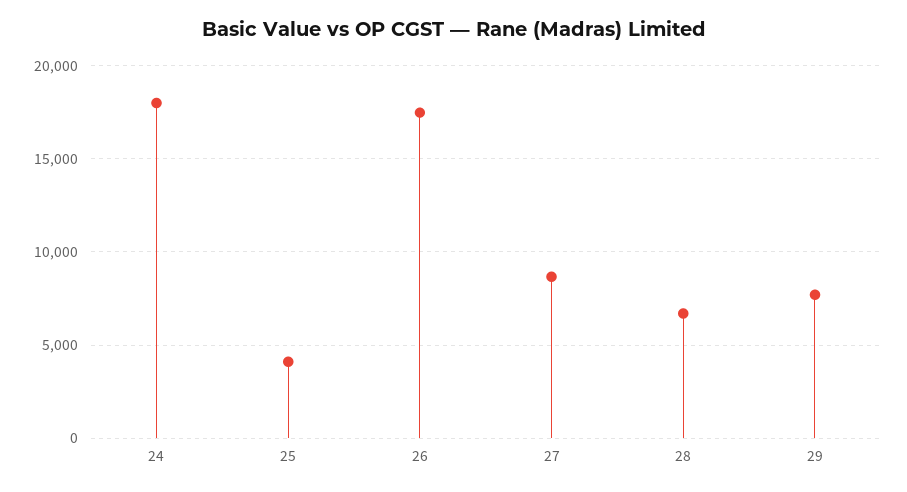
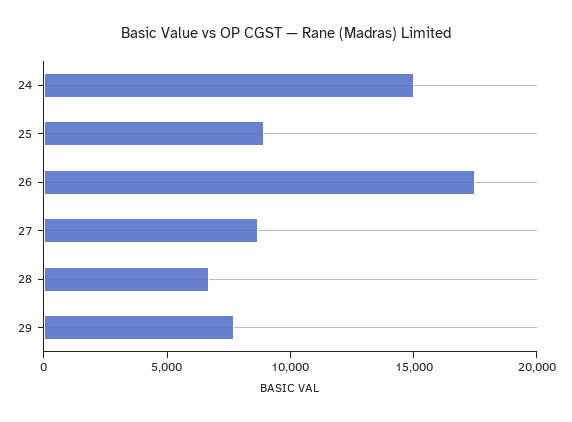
  {
-   "24": 18000,
+   "24": 15000,
-   "25": 4000,
+   "25": 9000,
    "26": 17500,
    "27": 8500,
    "28": 6500,
    "29": 7500
  }

